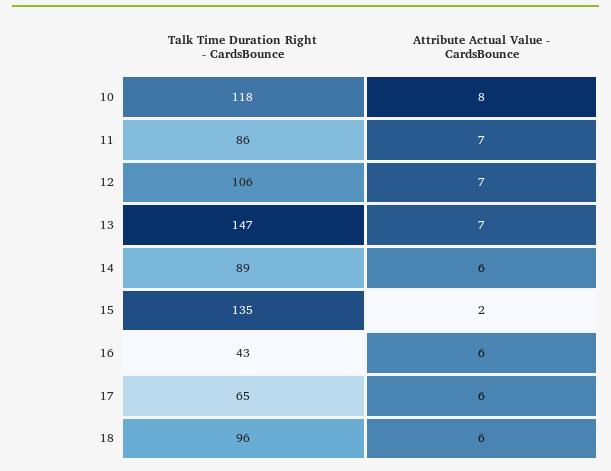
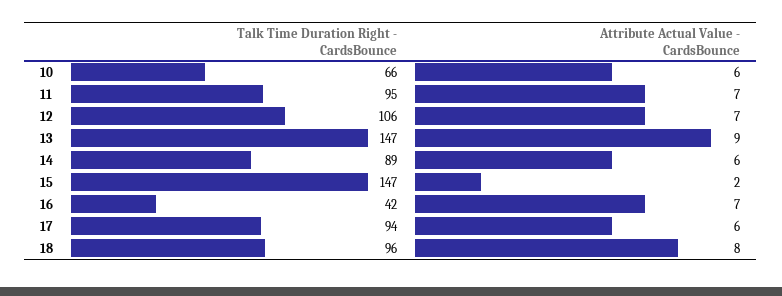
  {
    "Talk Time Duration Right - CardsBounce": {
-     "10": 118,
+     "10": 66,
-     "11": 86,
+     "11": 95,
      "12": 106,
      "13": 147,
      "14": 89,
-     "15": 135,
+     "15": 147,
-     "16": 43,
+     "16": 42,
-     "17": 65,
+     "17": 94,
      "18": 96
    },
    "Attribute Actual Value - CardsBounce": {
-     "10": 8,
+     "10": 6,
      "11": 7,
      "12": 7,
-     "13": 7,
+     "13": 9,
      "14": 6,
      "15": 2,
-     "16": 6,
+     "16": 7,
      "17": 6,
-     "18": 6
+     "18": 8
    }
  }

